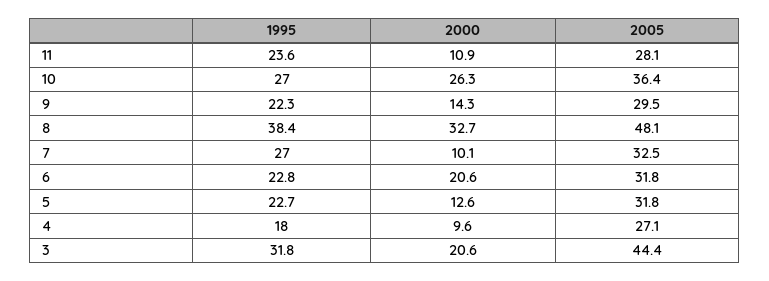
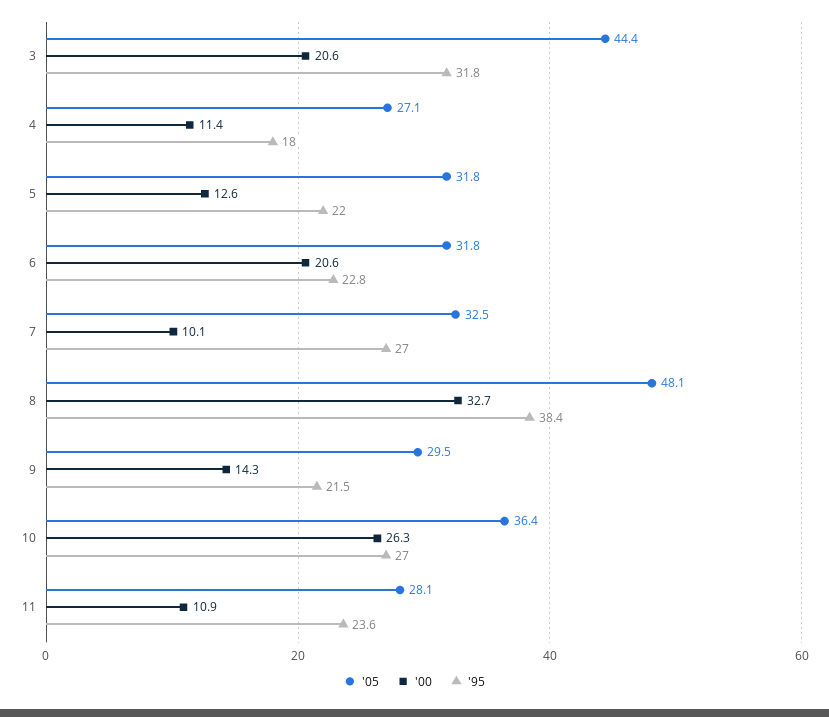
  {
    "1995": {
      "11": 23.6,
      "10": 27,
-     "9": 22.3,
+     "9": 21.5,
      "8": 38.4,
      "7": 27,
      "6": 22.8,
-     "5": 22.7,
+     "5": 22,
      "4": 18,
      "3": 31.8
    },
    "2000": {
      "11": 10.9,
      "10": 26.3,
      "9": 14.3,
      "8": 32.7,
      "7": 10.1,
      "6": 20.6,
      "5": 12.6,
-     "4": 9.6,
+     "4": 11.4,
      "3": 20.6
    },
    "2005": {
      "11": 28.1,
      "10": 36.4,
      "9": 29.5,
      "8": 48.1,
      "7": 32.5,
      "6": 31.8,
      "5": 31.8,
      "4": 27.1,
      "3": 44.4
    }
  }

